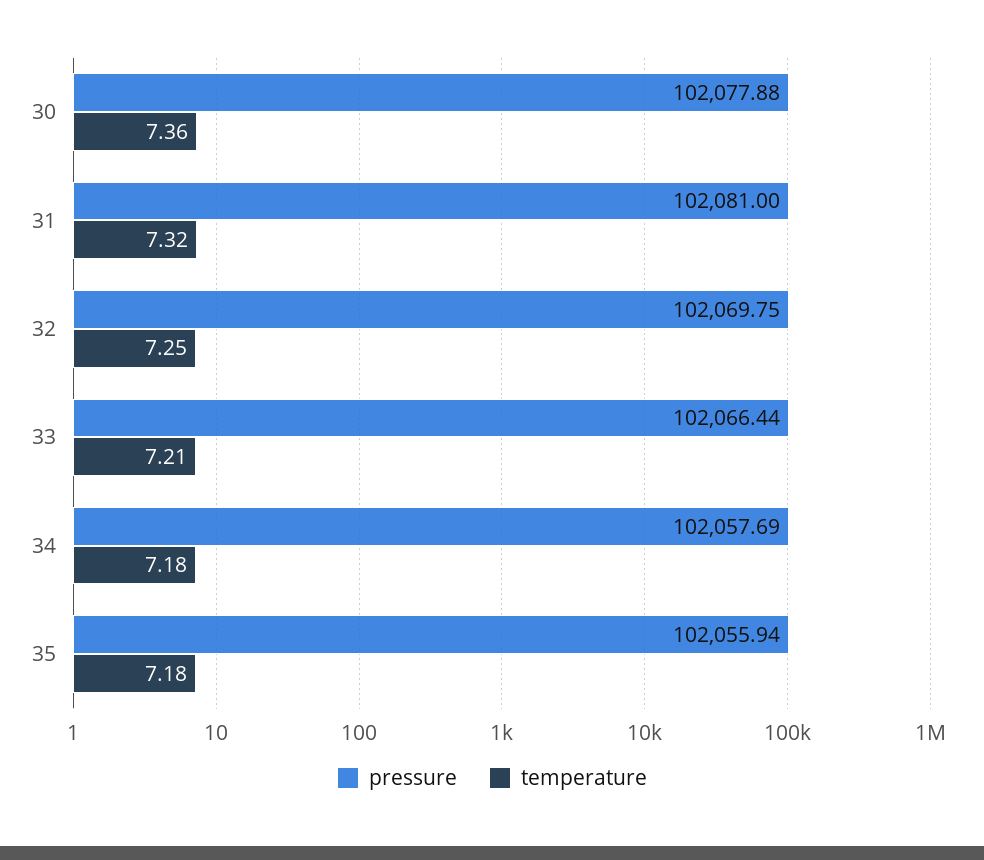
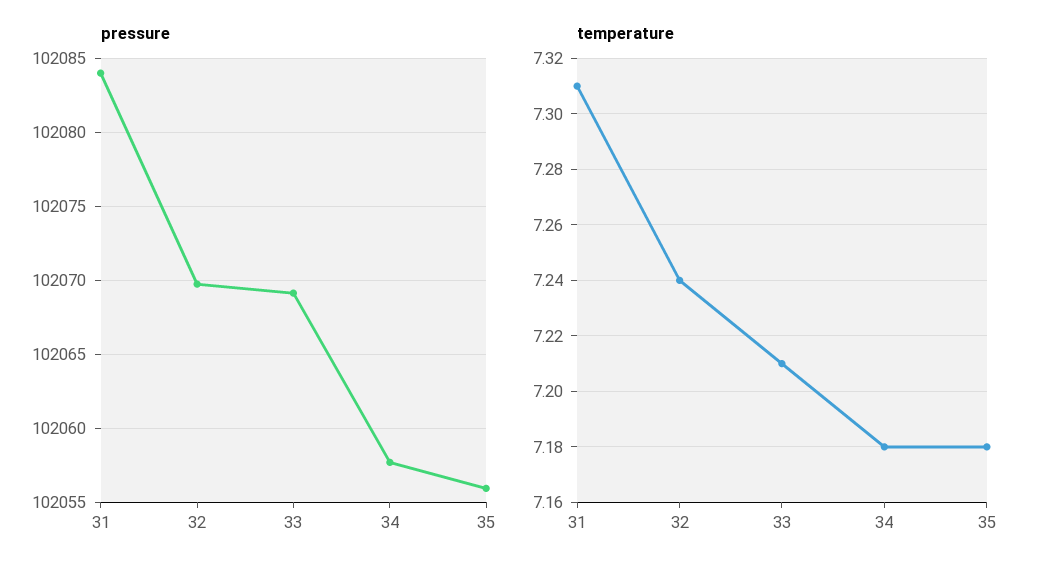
  {
    "pressure": {
-     "30": 102077.88,
-     "31": 102081,
+     "31": 102084,
      "32": 102069.75,
-     "33": 102066.44,
+     "33": 102069,
      "34": 102057.69,
      "35": 102055.94
    },
    "temperature": {
-     "30": 7.36,
-     "31": 7.32,
+     "31": 7.31,
-     "32": 7.25,
+     "32": 7.24,
      "33": 7.21,
      "34": 7.18,
      "35": 7.18
    }
  }

